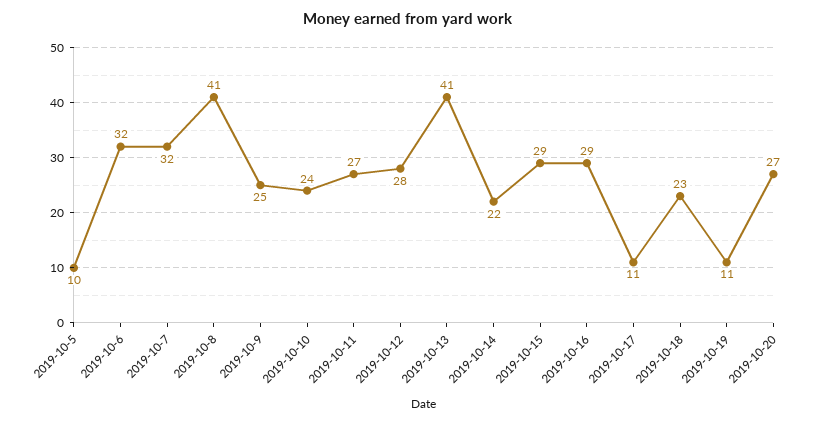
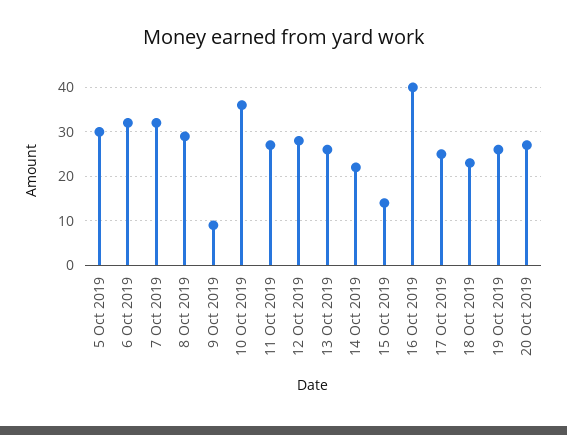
  {
-   "2019-10-5": 10,
+   "2019-10-5": 30,
    "2019-10-6": 32,
    "2019-10-7": 32,
-   "2019-10-8": 41,
+   "2019-10-8": 30,
-   "2019-10-9": 25,
+   "2019-10-9": 10,
-   "2019-10-10": 24,
+   "2019-10-10": 35,
    "2019-10-11": 27,
    "2019-10-12": 28,
-   "2019-10-13": 41,
+   "2019-10-13": 25,
    "2019-10-14": 22,
-   "2019-10-15": 29,
+   "2019-10-15": 15,
-   "2019-10-16": 29,
+   "2019-10-16": 40,
-   "2019-10-17": 11,
+   "2019-10-17": 25,
    "2019-10-18": 23,
-   "2019-10-19": 11,
+   "2019-10-19": 25,
    "2019-10-20": 27
  }

